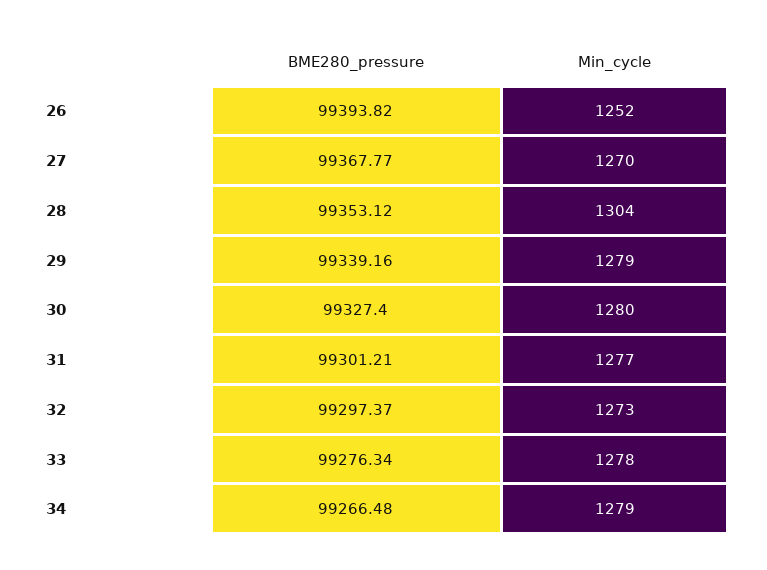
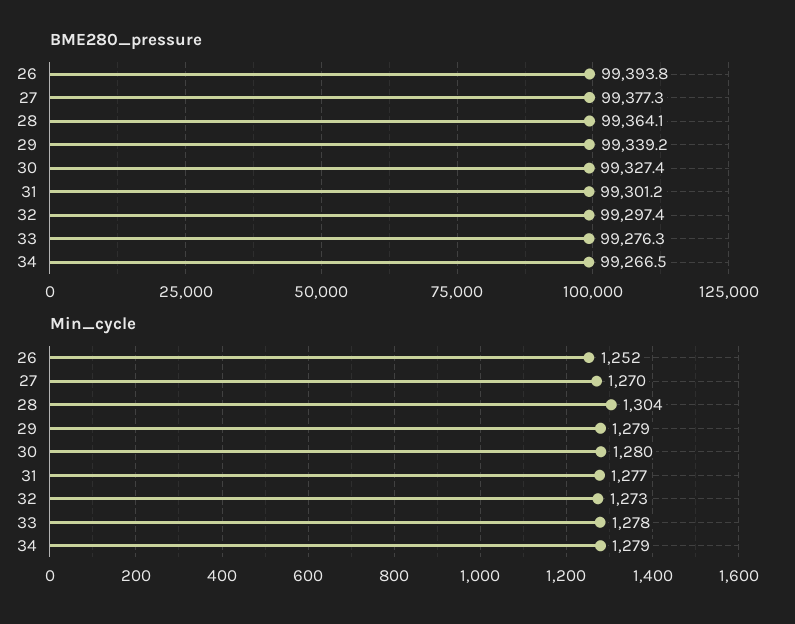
  {
    "BME280_pressure": {
      "26": 99393.82,
-     "27": 99367.77,
+     "27": 99377.3,
-     "28": 99353.12,
+     "28": 99364.1,
      "29": 99339.16,
      "30": 99327.4,
      "31": 99301.21,
      "32": 99297.37,
      "33": 99276.34,
      "34": 99266.48
    },
    "Min_cycle": {
      "26": 1252,
      "27": 1270,
      "28": 1304,
      "29": 1279,
      "30": 1280,
      "31": 1277,
      "32": 1273,
      "33": 1278,
      "34": 1279
    }
  }

